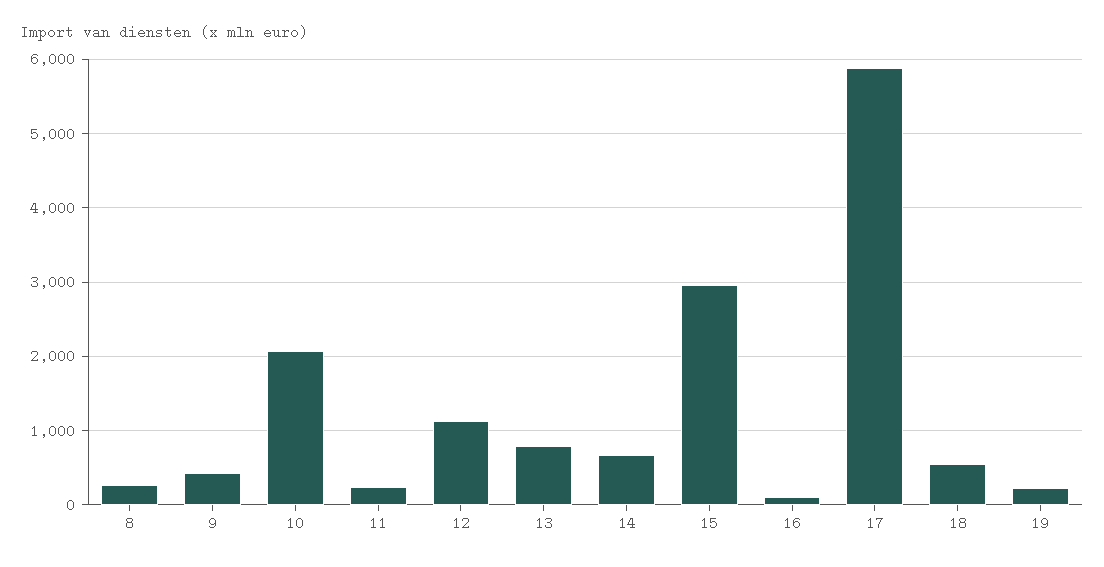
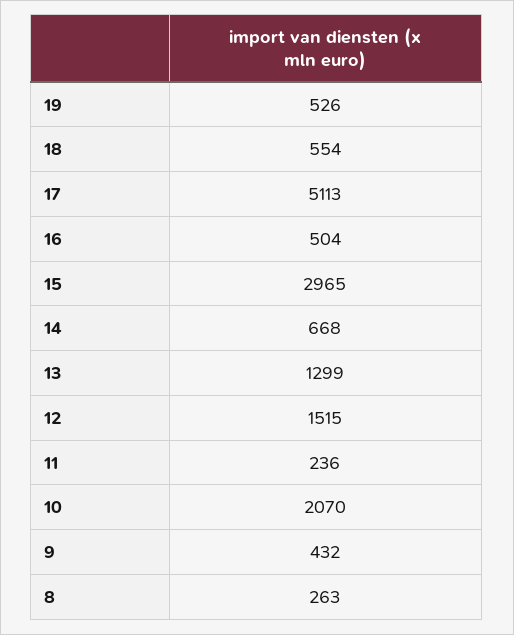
  {
    "8": 263,
    "9": 432,
    "10": 2070,
    "11": 236,
-   "12": 1100,
+   "12": 1515,
-   "13": 800,
+   "13": 1299,
    "14": 668,
    "15": 2965,
-   "16": 100,
+   "16": 504,
-   "17": 5900,
+   "17": 5113,
    "18": 554,
-   "19": 200
+   "19": 526
  }

